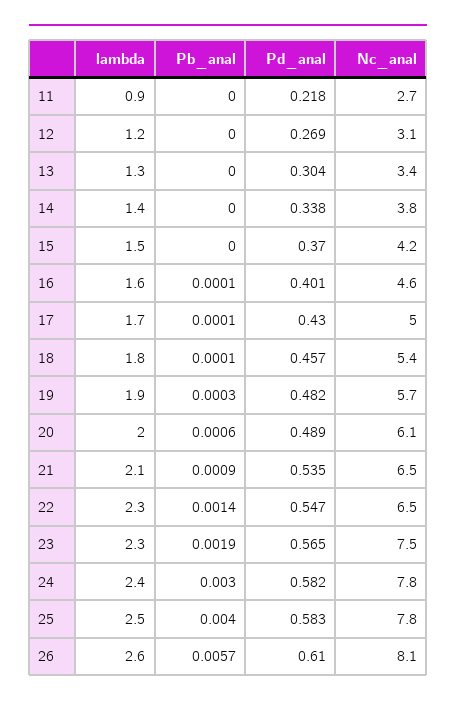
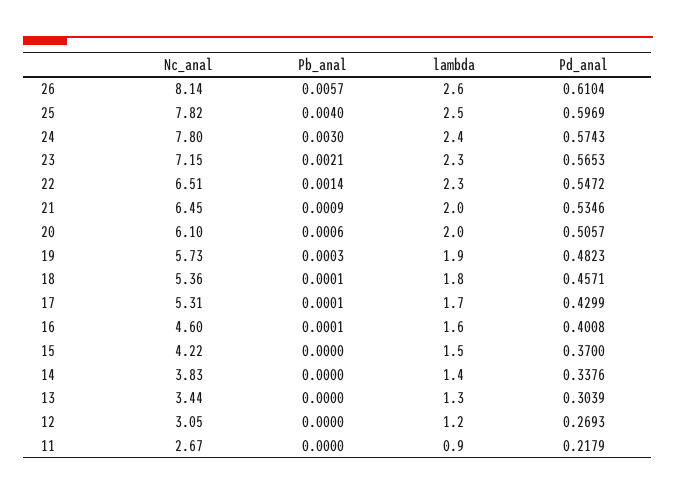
  {
    "lambda": {
      "11": 0.9,
      "12": 1.2,
      "13": 1.3,
      "14": 1.4,
      "15": 1.5,
      "16": 1.6,
      "17": 1.7,
      "18": 1.8,
      "19": 1.9,
      "20": 2,
-     "21": 2.1,
+     "21": 2,
      "22": 2.3,
      "23": 2.3,
      "24": 2.4,
      "25": 2.5,
      "26": 2.6
    },
    "Pb_anal": {
      "11": 0,
      "12": 0,
      "13": 0,
      "14": 0,
      "15": 0,
      "16": 0.0001,
      "17": 0.0001,
      "18": 0.0001,
      "19": 0.0003,
      "20": 0.0006,
      "21": 0.0009,
      "22": 0.0014,
-     "23": 0.0019,
+     "23": 0.0021,
      "24": 0.003,
      "25": 0.004,
      "26": 0.0057
    },
    "Pd_anal": {
      "11": 0.2179,
      "12": 0.2693,
      "13": 0.3039,
      "14": 0.3376,
      "15": 0.37,
      "16": 0.4008,
      "17": 0.4299,
      "18": 0.4571,
      "19": 0.4823,
-     "20": 0.489,
+     "20": 0.5057,
      "21": 0.5346,
      "22": 0.5472,
      "23": 0.5653,
-     "24": 0.582,
+     "24": 0.5743,
-     "25": 0.583,
+     "25": 0.5969,
      "26": 0.6104
    },
    "Nc_anal": {
      "11": 2.67,
      "12": 3.05,
      "13": 3.44,
      "14": 3.83,
      "15": 4.22,
      "16": 4.6,
-     "17": 5,
+     "17": 5.31,
      "18": 5.36,
      "19": 5.73,
      "20": 6.1,
      "21": 6.45,
      "22": 6.51,
-     "23": 7.5,
+     "23": 7.15,
      "24": 7.8,
      "25": 7.82,
      "26": 8.14
    }
  }

